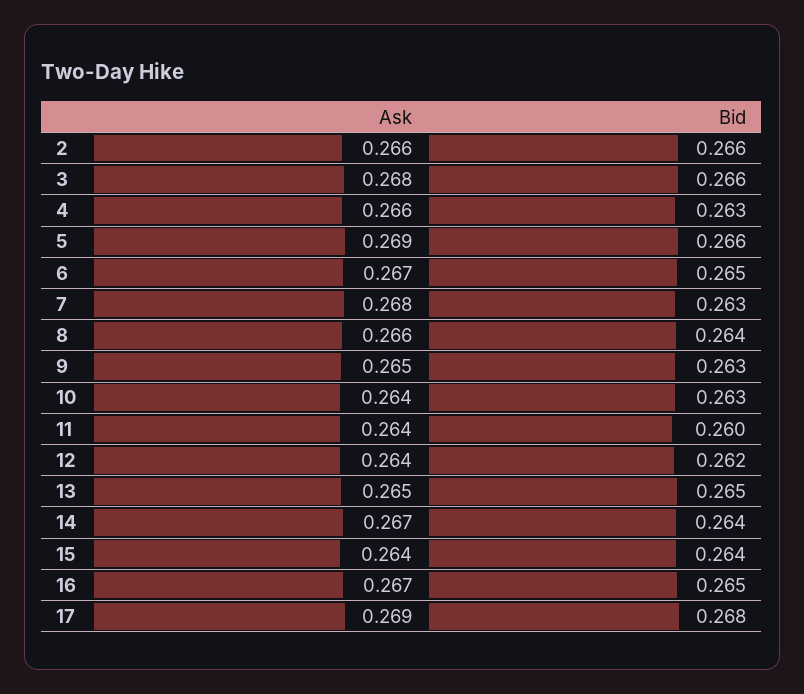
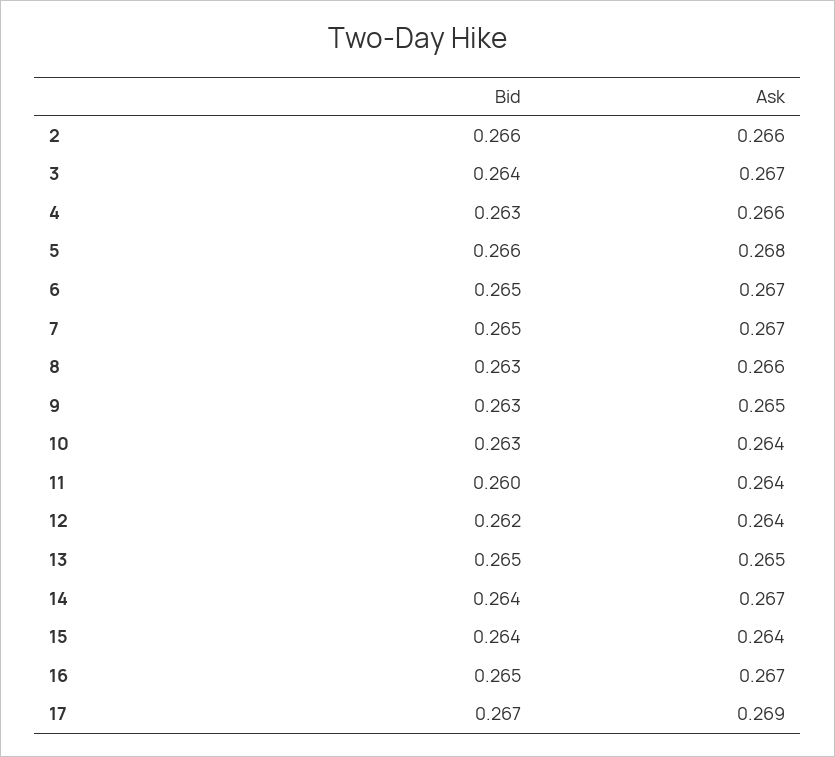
  {
    "Ask": {
      "2": 0.266,
-     "3": 0.268,
+     "3": 0.267,
      "4": 0.266,
-     "5": 0.269,
+     "5": 0.268,
      "6": 0.267,
-     "7": 0.268,
+     "7": 0.267,
      "8": 0.266,
      "9": 0.265,
      "10": 0.264,
      "11": 0.264,
      "12": 0.264,
      "13": 0.265,
      "14": 0.267,
      "15": 0.264,
      "16": 0.267,
      "17": 0.269
    },
    "Bid": {
      "2": 0.266,
-     "3": 0.266,
+     "3": 0.264,
      "4": 0.263,
      "5": 0.266,
      "6": 0.265,
-     "7": 0.263,
+     "7": 0.265,
-     "8": 0.264,
+     "8": 0.263,
      "9": 0.263,
      "10": 0.263,
      "11": 0.26,
      "12": 0.262,
      "13": 0.265,
      "14": 0.264,
      "15": 0.264,
      "16": 0.265,
-     "17": 0.268
+     "17": 0.267
    }
  }

